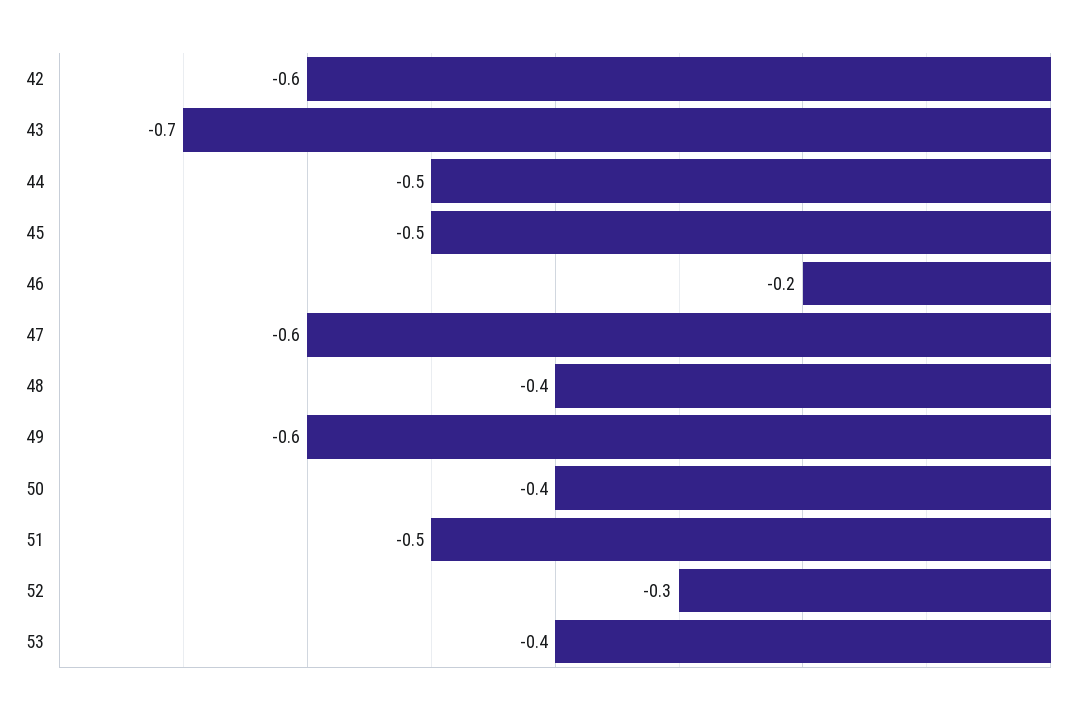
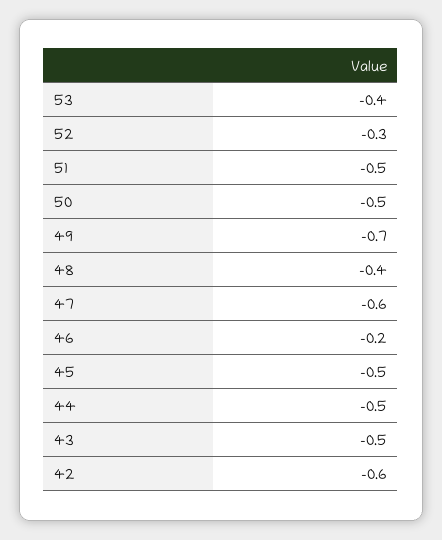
  {
    "42": -0.6,
-   "43": -0.7,
+   "43": -0.5,
    "44": -0.5,
    "45": -0.5,
    "46": -0.2,
    "47": -0.6,
    "48": -0.4,
-   "49": -0.6,
+   "49": -0.7,
-   "50": -0.4,
+   "50": -0.5,
    "51": -0.5,
    "52": -0.3,
    "53": -0.4
  }

